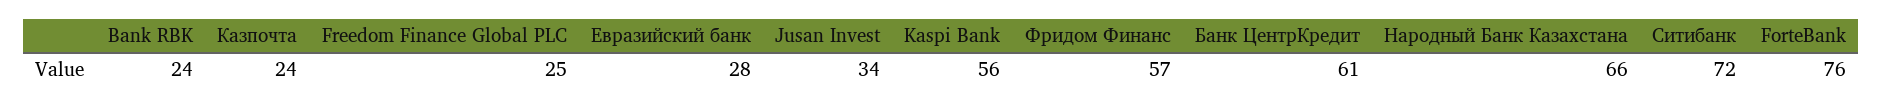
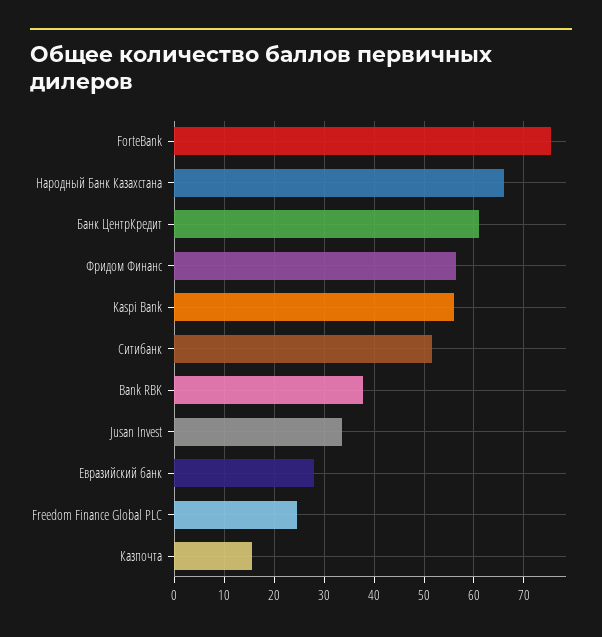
  {
-   "Bank RBK": 24,
+   "Bank RBK": 38,
-   "Казпочта": 24,
+   "Казпочта": 16,
    "Freedom Finance Global PLC": 25,
    "Евразийский банк": 28,
    "Jusan Invest": 34,
    "Kaspi Bank": 56,
    "Фридом Финанс": 57,
    "Банк ЦентрКредит": 61,
    "Народный Банк Казахстана": 66,
-   "Ситибанк": 72,
+   "Ситибанк": 52,
    "ForteBank": 76
  }

